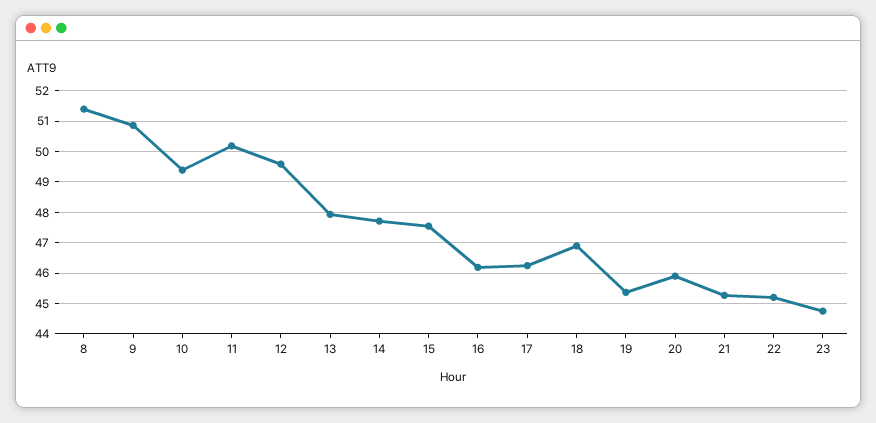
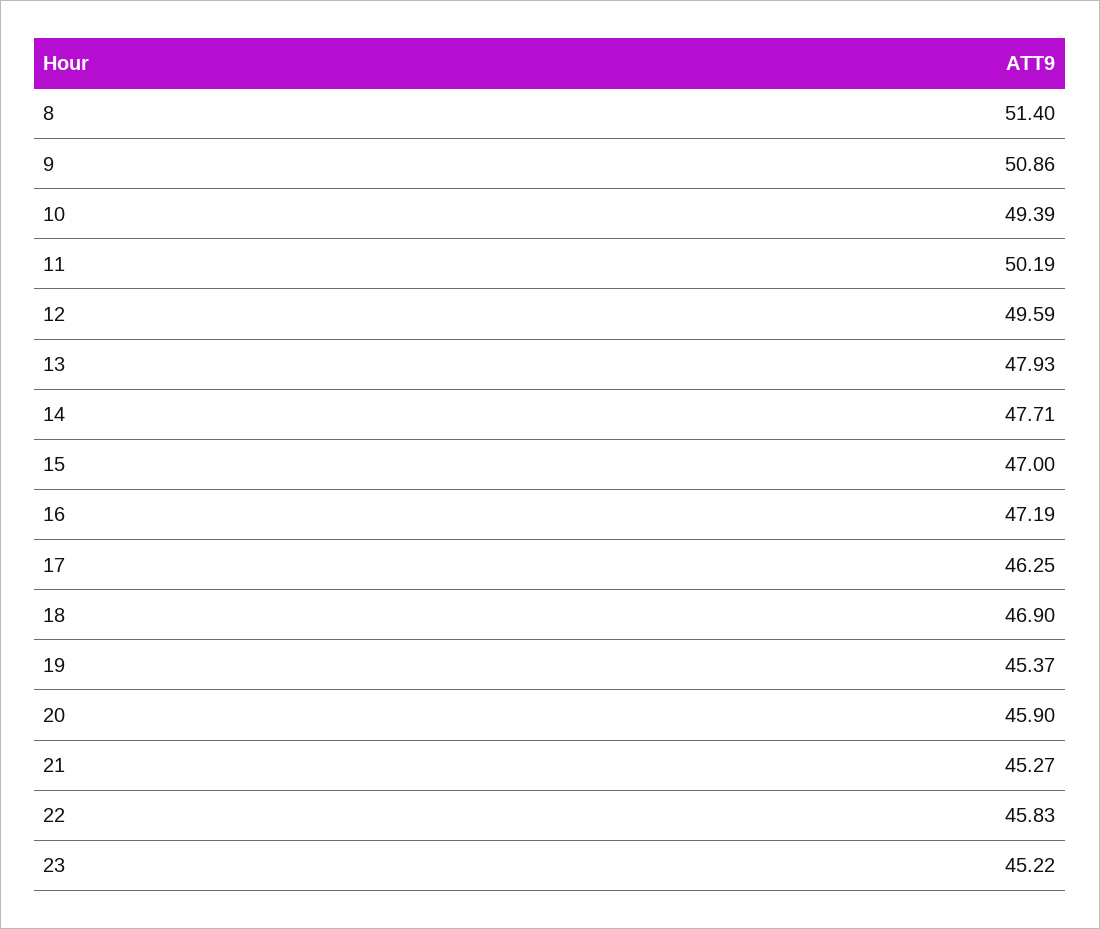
  {
    "8": 51.4,
    "9": 50.86,
    "10": 49.39,
    "11": 50.19,
    "12": 49.59,
    "13": 47.93,
    "14": 47.71,
-   "15": 47.6,
+   "15": 47,
-   "16": 46.2,
+   "16": 47.19,
    "17": 46.25,
    "18": 46.9,
    "19": 45.37,
    "20": 45.9,
    "21": 45.27,
-   "22": 45.2,
+   "22": 45.83,
-   "23": 44.8
+   "23": 45.22
  }

